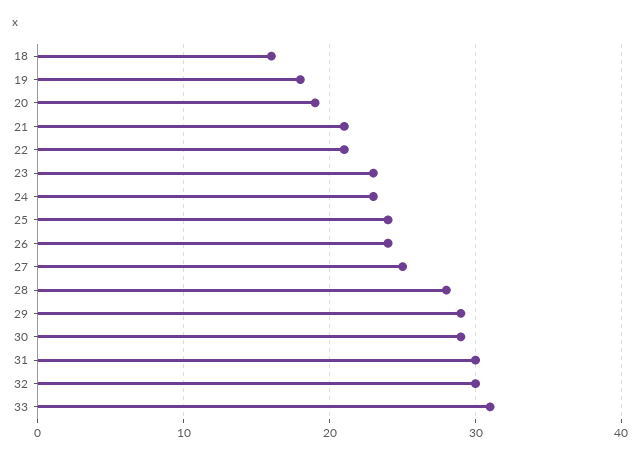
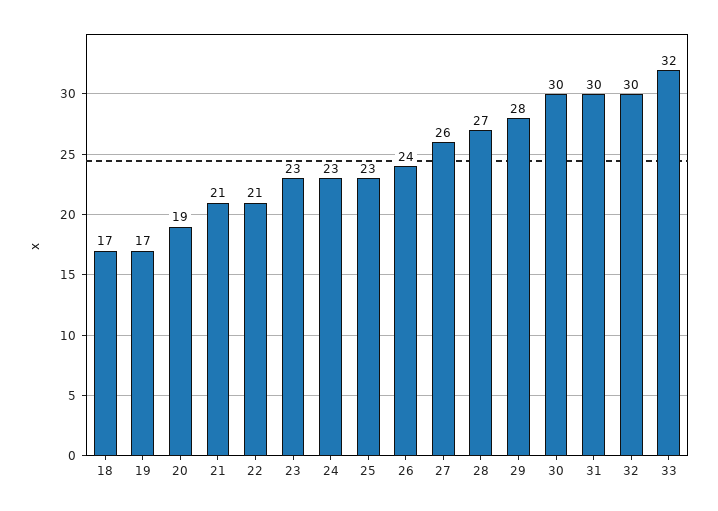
  {
-   "18": 16,
+   "18": 17,
-   "19": 18,
+   "19": 17,
    "20": 19,
    "21": 21,
    "22": 21,
    "23": 23,
    "24": 23,
-   "25": 24,
+   "25": 23,
    "26": 24,
-   "27": 25,
+   "27": 26,
-   "28": 28,
+   "28": 27,
-   "29": 29,
+   "29": 28,
-   "30": 29,
+   "30": 30,
    "31": 30,
    "32": 30,
-   "33": 31
+   "33": 32
  }

